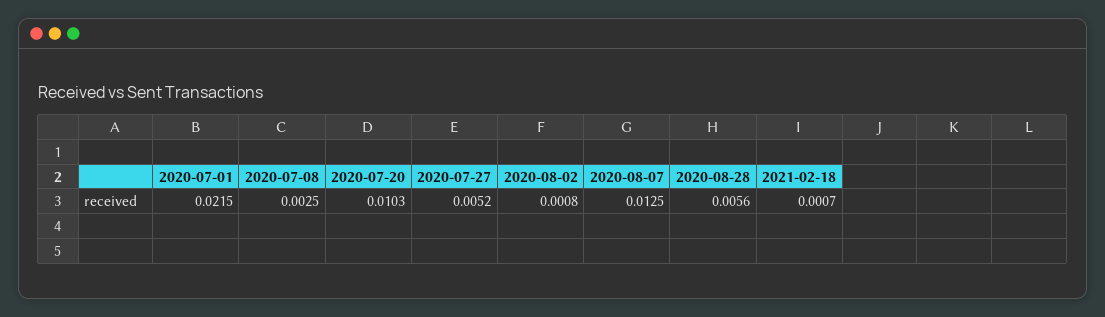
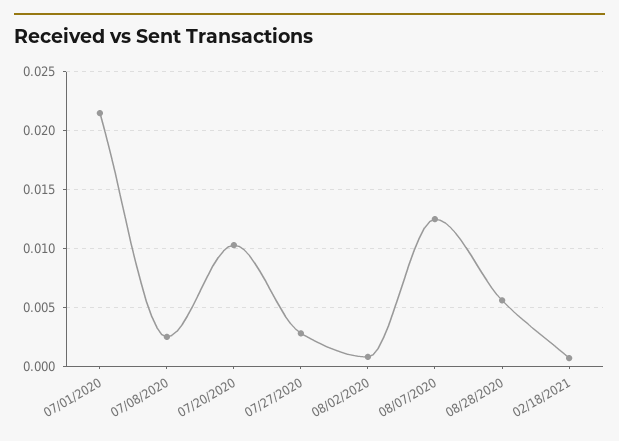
  {
    "2020-07-01": 0.0215,
    "2020-07-08": 0.0025,
    "2020-07-20": 0.0103,
-   "2020-07-27": 0.0052,
+   "2020-07-27": 0.003,
    "2020-08-02": 0.0008,
    "2020-08-07": 0.0125,
    "2020-08-28": 0.0056,
    "2021-02-18": 0.0007
  }

